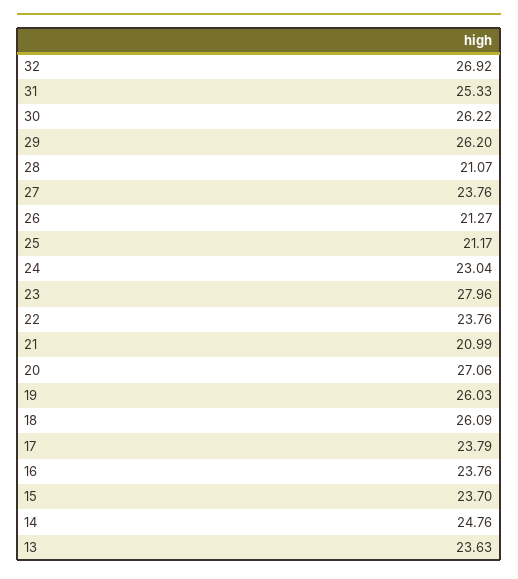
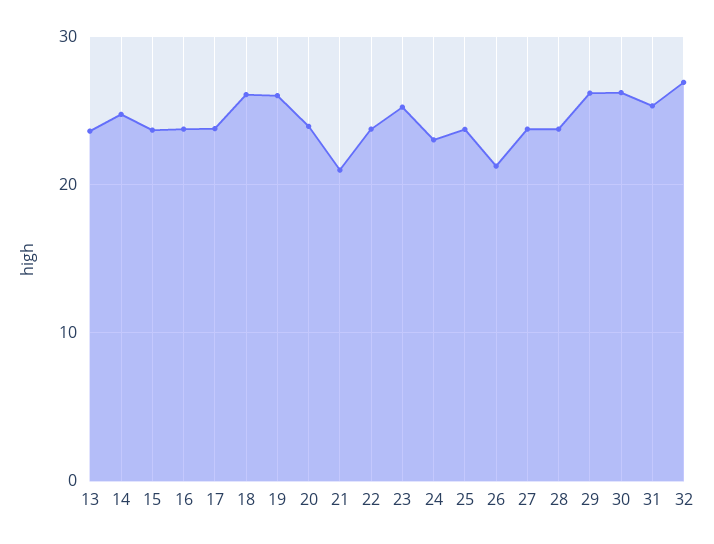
  {
    "32": 26.92,
    "31": 25.33,
    "30": 26.22,
    "29": 26.2,
-   "28": 21.07,
+   "28": 24,
    "27": 23.76,
    "26": 21.27,
-   "25": 21.17,
+   "25": 24,
    "24": 23.04,
-   "23": 27.96,
+   "23": 25,
    "22": 23.76,
    "21": 20.99,
-   "20": 27.06,
+   "20": 24,
    "19": 26.03,
    "18": 26.09,
    "17": 23.79,
    "16": 23.76,
    "15": 23.7,
    "14": 24.76,
    "13": 23.63
  }

